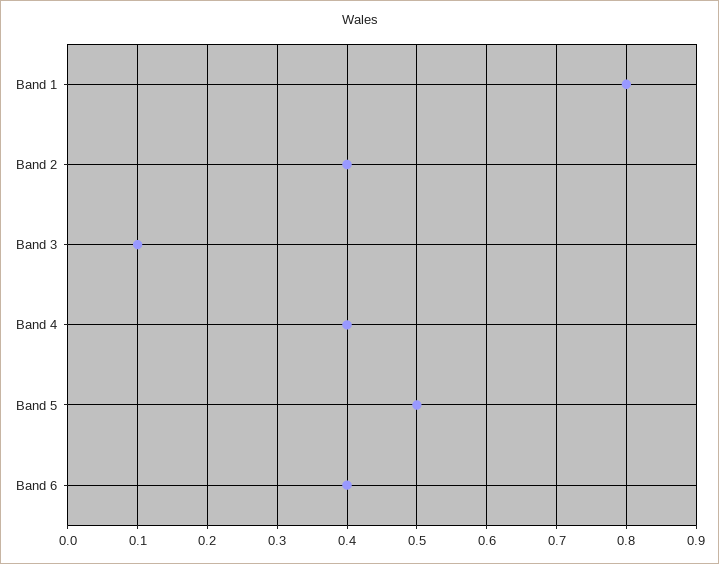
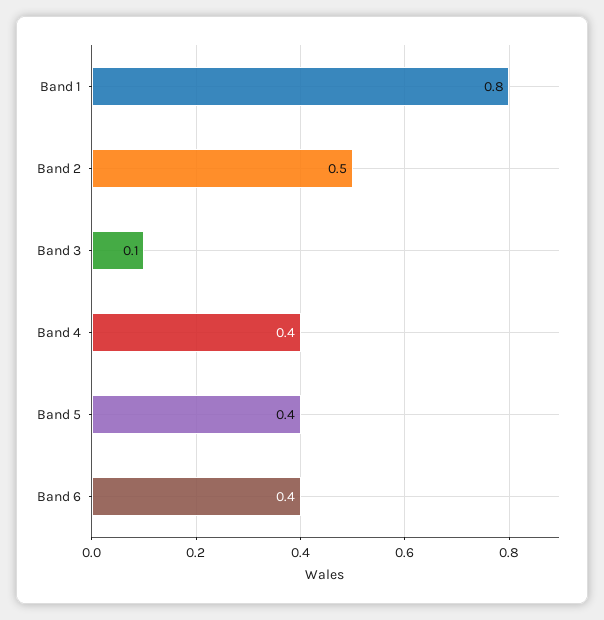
  {
    "Band 1": 0.8,
-   "Band 2": 0.4,
+   "Band 2": 0.5,
    "Band 3": 0.1,
    "Band 4": 0.4,
-   "Band 5": 0.5,
+   "Band 5": 0.4,
    "Band 6": 0.4
  }

